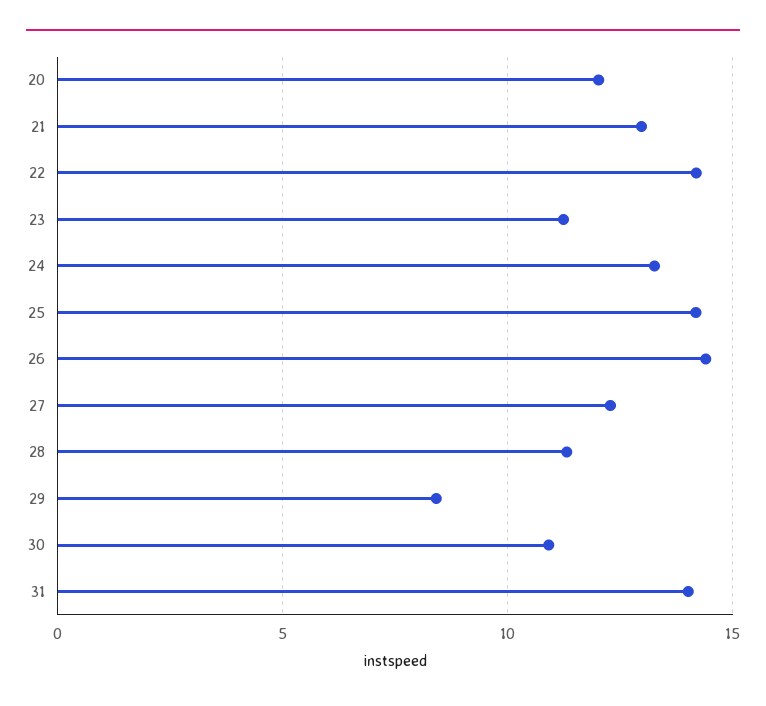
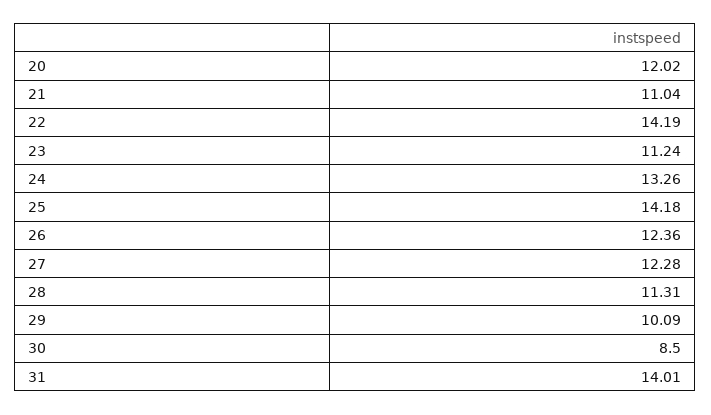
  {
    "20": 12.02,
-   "21": 13,
+   "21": 11.04,
    "22": 14.19,
    "23": 11.24,
    "24": 13.26,
    "25": 14.18,
-   "26": 14.5,
+   "26": 12.36,
    "27": 12.28,
    "28": 11.31,
-   "29": 8.5,
+   "29": 10.09,
-   "30": 11,
+   "30": 8.5,
    "31": 14.01
  }

